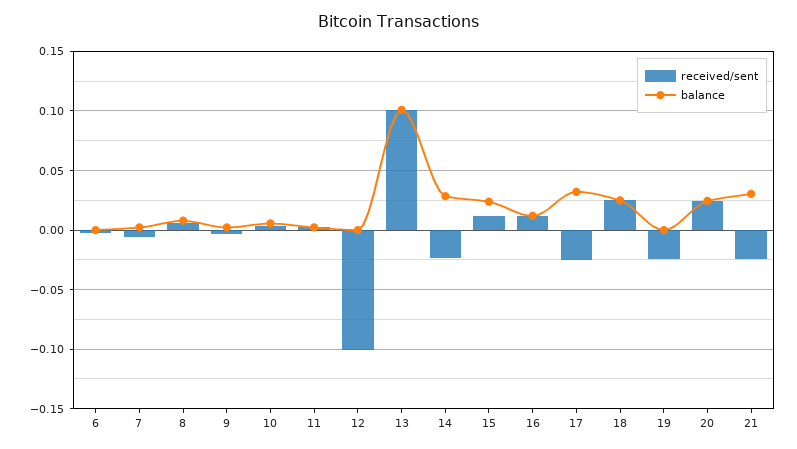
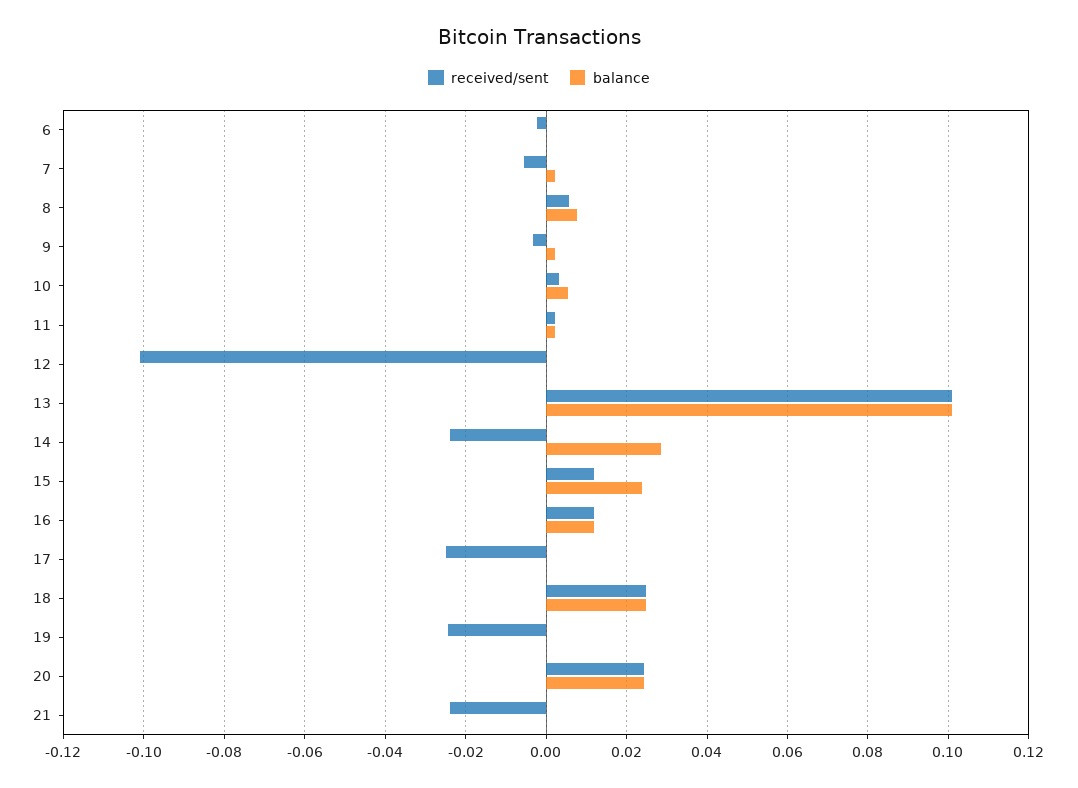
  {
    "received/sent": {
      "6": -0.002,
      "7": -0.006,
      "8": 0.006,
      "9": -0.004,
      "10": 0.004,
      "11": 0.002,
      "12": -0.1,
      "13": 0.1,
      "14": -0.024,
      "15": 0.012,
      "16": 0.012,
      "17": -0.024,
      "18": 0.024,
      "19": -0.024,
      "20": 0.024,
      "21": -0.024
    },
    "balance": {
      "6": 0,
      "7": 0.002,
      "8": 0.008,
      "9": 0.002,
      "10": 0.006,
      "11": 0.002,
      "12": 0,
      "13": 0.1,
      "14": 0.028,
      "15": 0.024,
      "16": 0.012,
-     "17": 0.03,
+     "17": 0,
      "18": 0.024,
      "19": 0,
      "20": 0.024,
-     "21": 0.03
+     "21": 0
    }
  }

